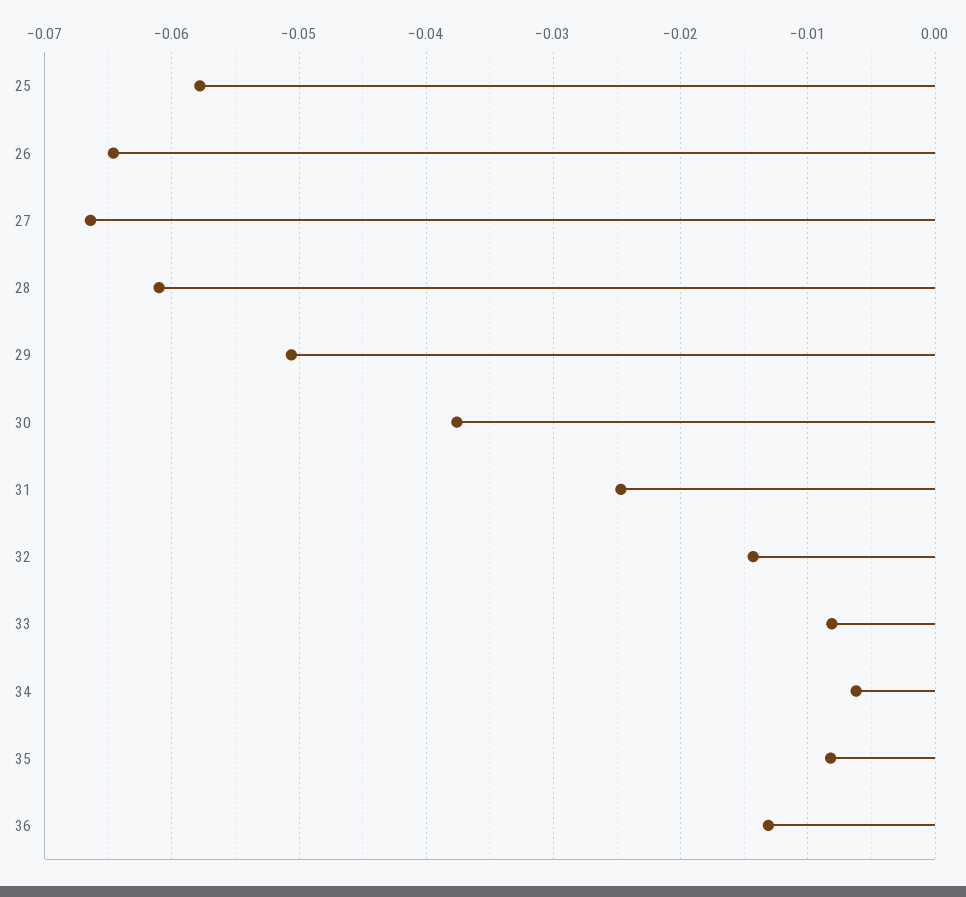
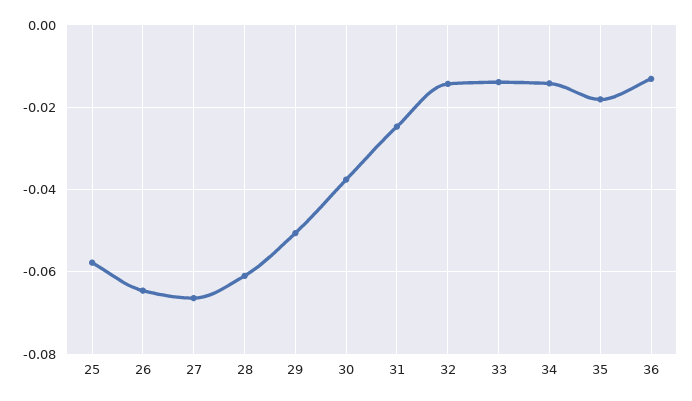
  {
    "25": -0.058,
    "26": -0.065,
    "27": -0.066,
    "28": -0.061,
    "29": -0.051,
    "30": -0.038,
    "31": -0.025,
    "32": -0.014,
-   "33": -0.008,
+   "33": -0.014,
-   "34": -0.006,
+   "34": -0.014,
-   "35": -0.008,
+   "35": -0.018,
    "36": -0.013
  }

